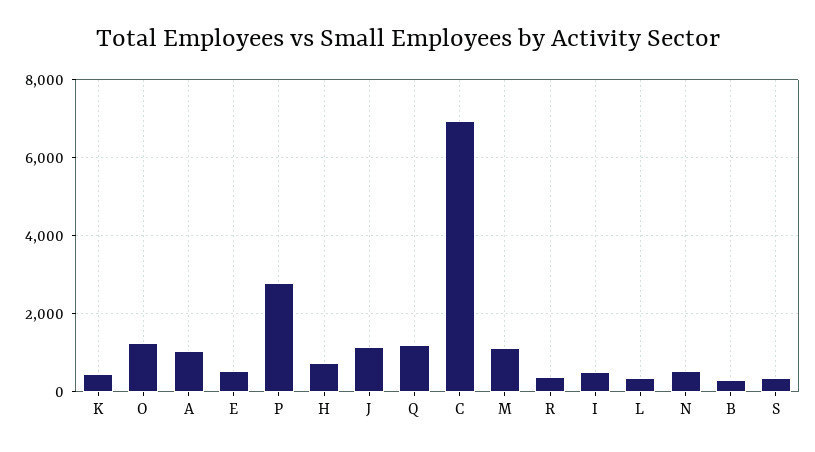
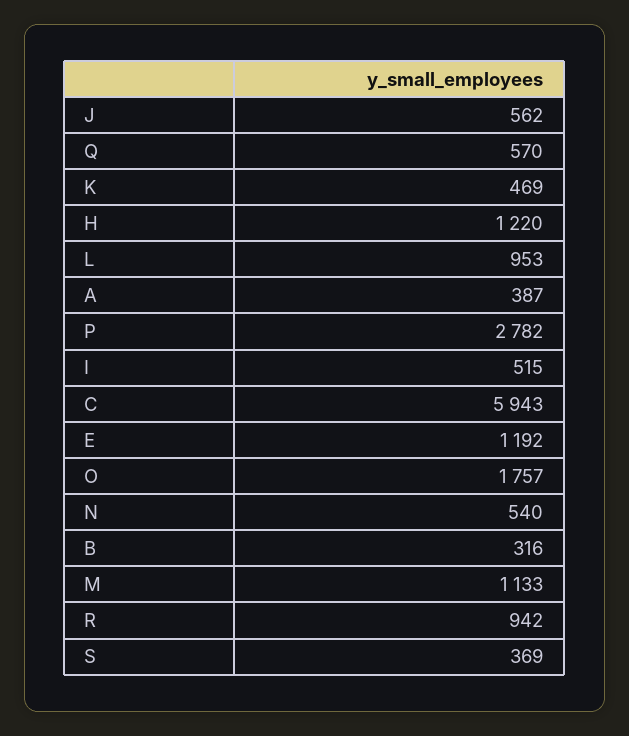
  {
    "K": 469,
-   "O": 1200,
+   "O": 1757,
-   "A": 1000,
+   "A": 387,
-   "E": 600,
+   "E": 1192,
    "P": 2782,
-   "H": 800,
+   "H": 1220,
-   "J": 1200,
+   "J": 562,
-   "Q": 1200,
+   "Q": 570,
-   "C": 7000,
+   "C": 5943,
    "M": 1133,
-   "R": 400,
+   "R": 942,
    "I": 515,
-   "L": 400,
+   "L": 953,
    "N": 540,
    "B": 316,
    "S": 369
  }

